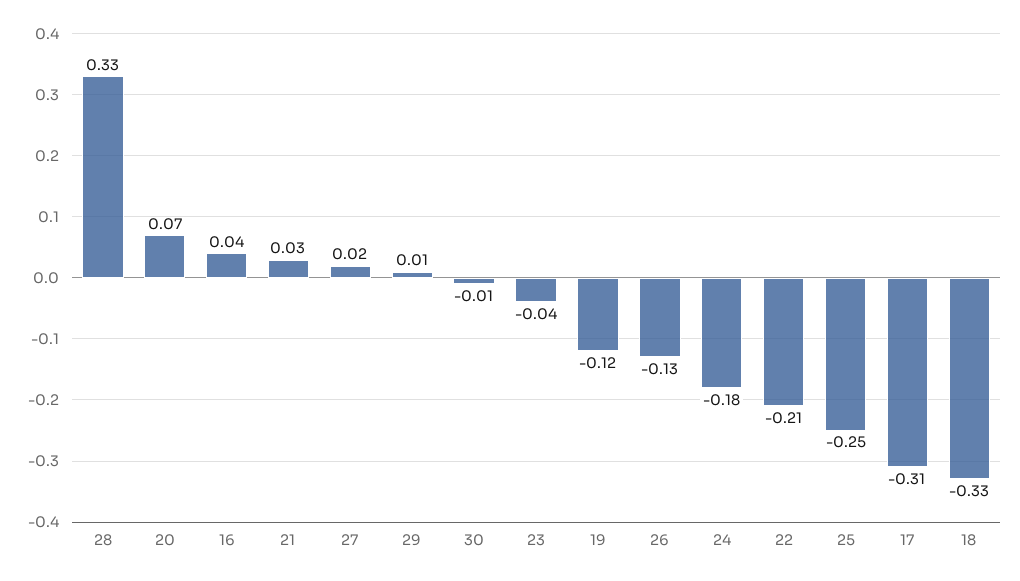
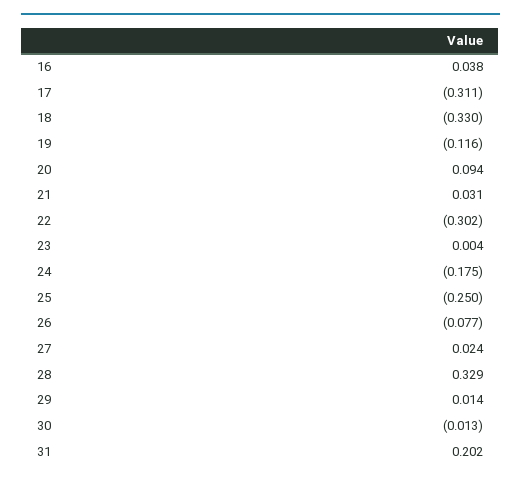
  {
    "28": 0.329,
-   "20": 0.07,
+   "20": 0.094,
    "16": 0.038,
    "21": 0.031,
    "27": 0.024,
    "29": 0.014,
    "30": -0.013,
-   "23": -0.04,
+   "23": 0.004,
    "19": -0.116,
-   "26": -0.13,
+   "26": -0.077,
    "24": -0.175,
-   "22": -0.21,
+   "22": -0.302,
    "25": -0.25,
    "17": -0.311,
-   "18": -0.33
+   "18": -0.33,
+   "31": 0.202
  }

